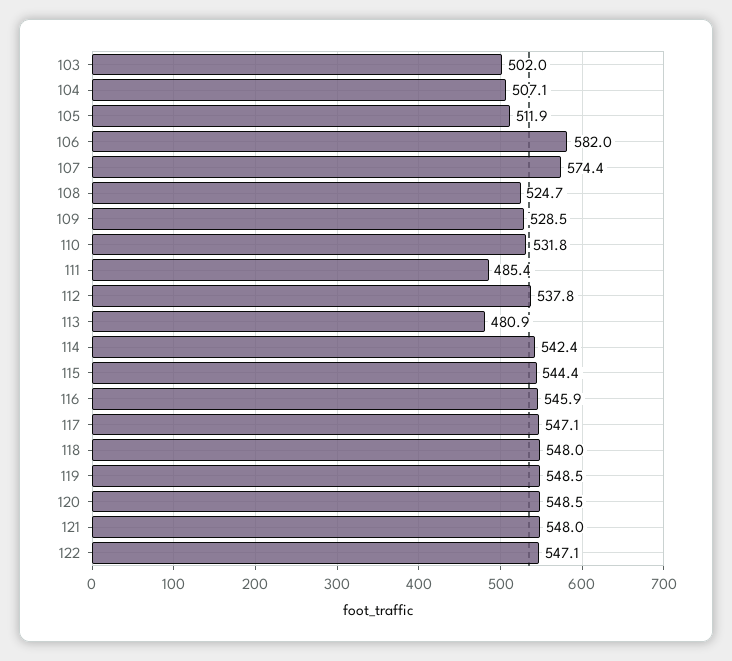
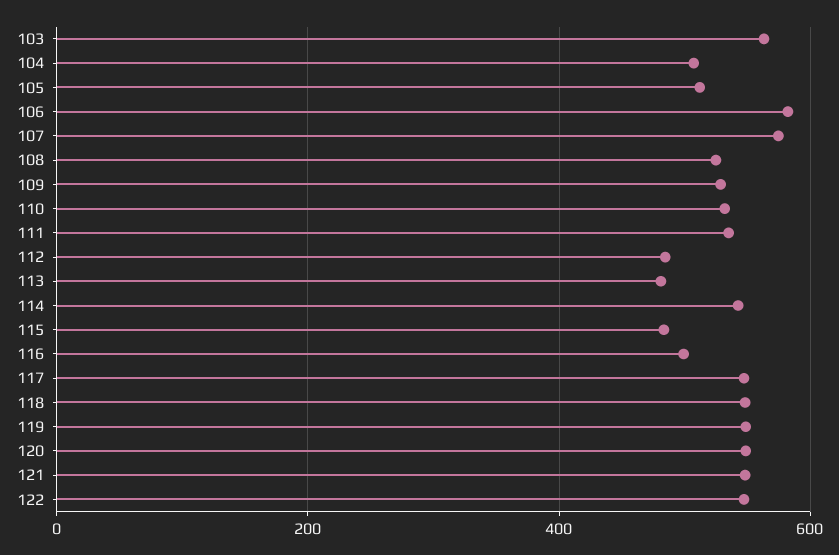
  {
-   "103": 502,
+   "103": 560,
    "104": 507.1,
    "105": 511.9,
    "106": 582,
    "107": 574.4,
    "108": 524.7,
    "109": 528.5,
    "110": 531.8,
-   "111": 485.4,
+   "111": 540,
-   "112": 537.8,
+   "112": 480,
    "113": 480.9,
    "114": 542.4,
-   "115": 544.4,
+   "115": 480,
-   "116": 545.9,
+   "116": 500,
    "117": 547.1,
    "118": 548,
    "119": 548.5,
    "120": 548.5,
    "121": 548,
    "122": 547.1
  }

